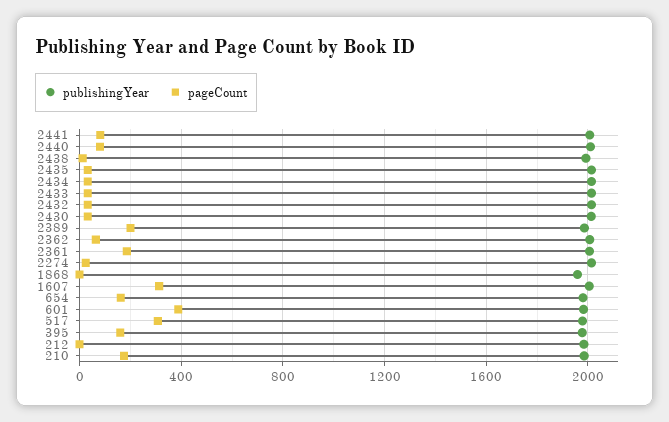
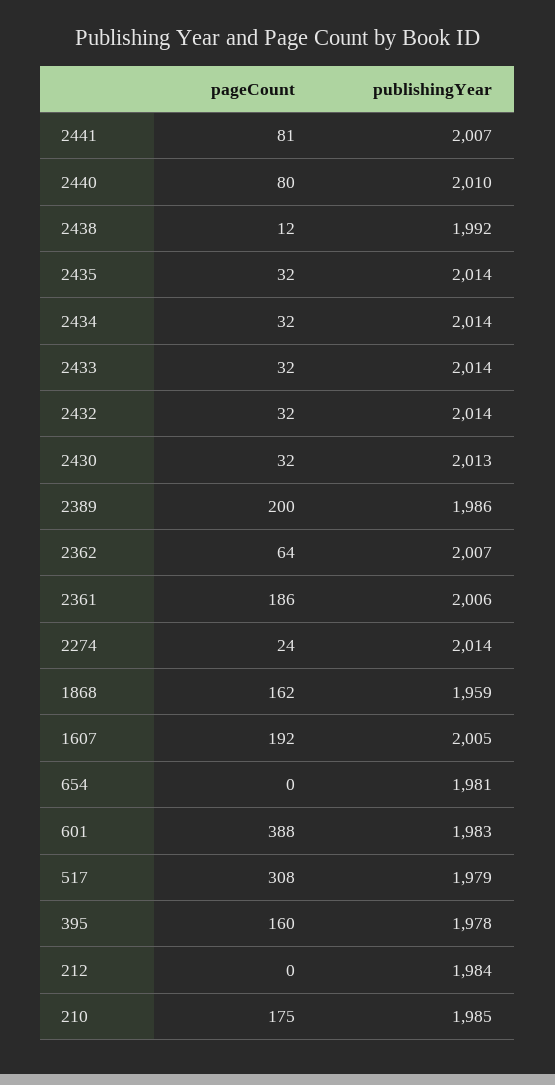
  {
    "publishingYear": {
      "2441": 2007,
      "2440": 2010,
      "2438": 1992,
      "2435": 2014,
      "2434": 2014,
      "2433": 2014,
      "2432": 2014,
      "2430": 2013,
      "2389": 1986,
      "2362": 2007,
      "2361": 2006,
      "2274": 2014,
      "1868": 1959,
      "1607": 2005,
      "654": 1981,
      "601": 1983,
      "517": 1979,
      "395": 1978,
      "212": 1984,
      "210": 1985
    },
    "pageCount": {
      "2441": 81,
      "2440": 80,
      "2438": 12,
      "2435": 32,
      "2434": 32,
      "2433": 32,
      "2432": 32,
      "2430": 32,
      "2389": 200,
      "2362": 64,
      "2361": 186,
      "2274": 24,
-     "1868": 0,
+     "1868": 162,
-     "1607": 300,
+     "1607": 192,
-     "654": 150,
+     "654": 0,
      "601": 388,
      "517": 308,
      "395": 160,
      "212": 0,
      "210": 175
    }
  }

